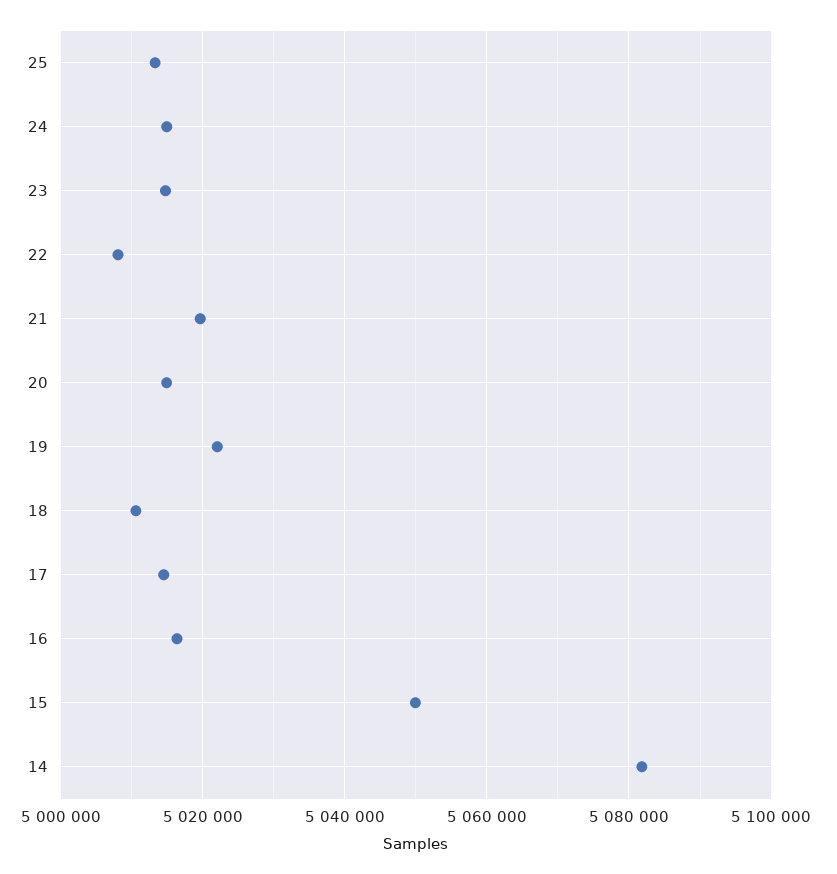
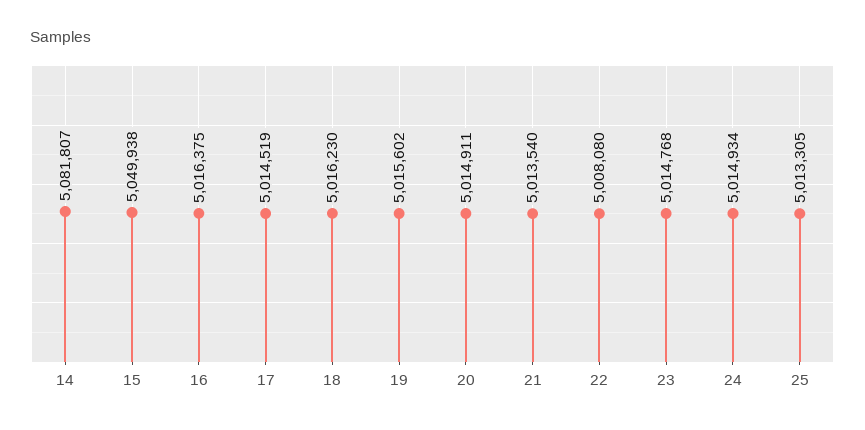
  {
    "25": 5013305,
    "24": 5014934,
    "23": 5014768,
    "22": 5008080,
-   "21": 5020000,
+   "21": 5013540,
    "20": 5014911,
-   "19": 5022000,
+   "19": 5015602,
-   "18": 5010000,
+   "18": 5016230,
    "17": 5014519,
    "16": 5016375,
    "15": 5049938,
    "14": 5081807
  }

